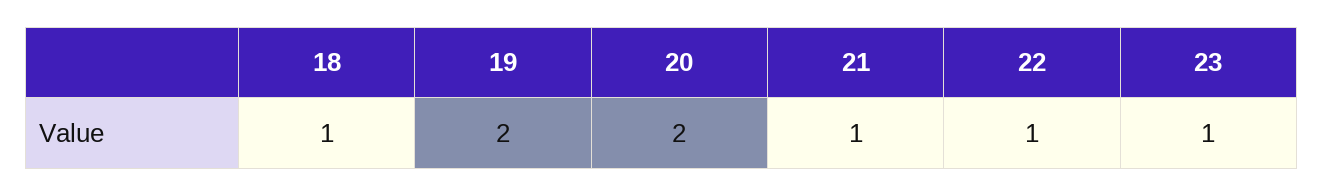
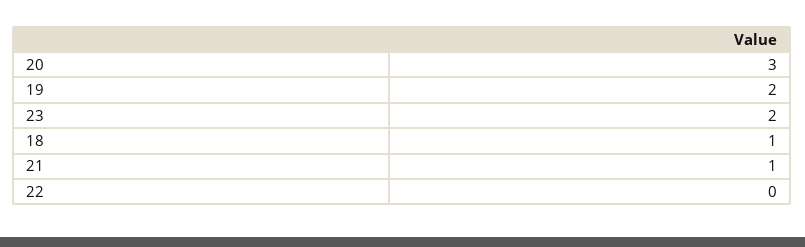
  {
    "18": 1,
    "19": 2,
-   "20": 2,
+   "20": 3,
    "21": 1,
-   "22": 1,
+   "22": 0,
-   "23": 1
+   "23": 2
  }

